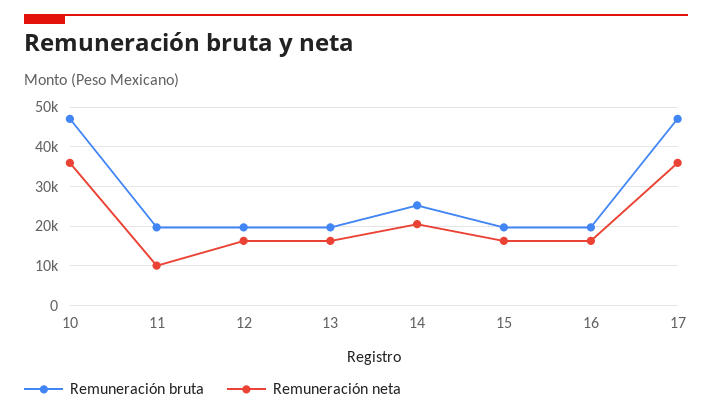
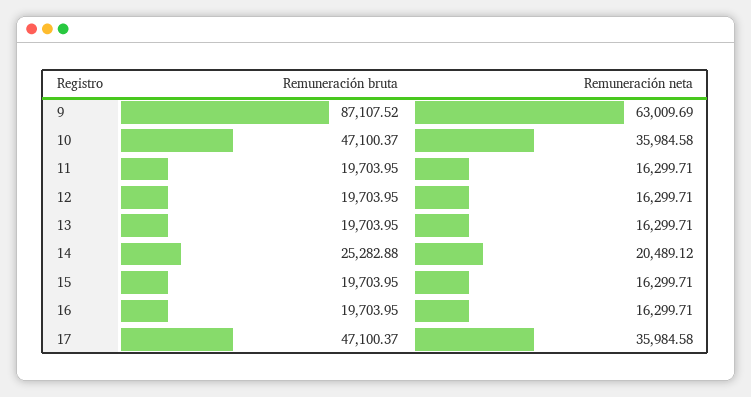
  {
    "Remuneración bruta": {
      "10": 47100.37,
      "11": 19703.95,
      "12": 19703.95,
      "13": 19703.95,
      "14": 25282.88,
      "15": 19703.95,
      "16": 19703.95,
-     "17": 47100.37
+     "17": 47100.37,
+     "9": 87107.52
    },
    "Remuneración neta": {
      "10": 35984.58,
-     "11": 10000,
+     "11": 16299.71,
      "12": 16299.71,
      "13": 16299.71,
      "14": 20489.12,
      "15": 16299.71,
      "16": 16299.71,
-     "17": 35984.58
+     "17": 35984.58,
+     "9": 63009.69
    }
  }

